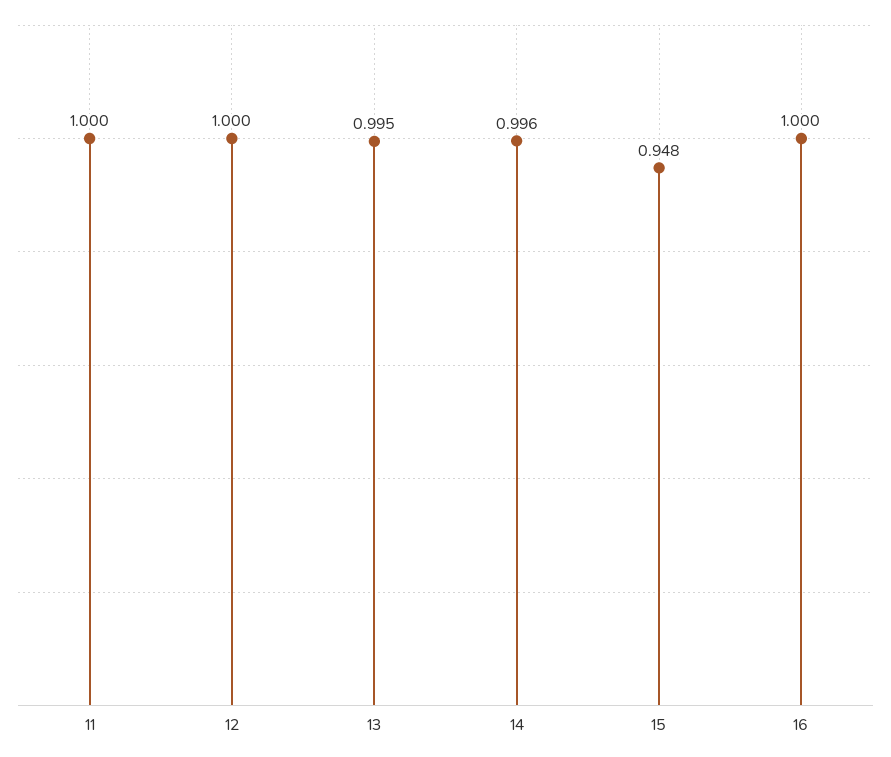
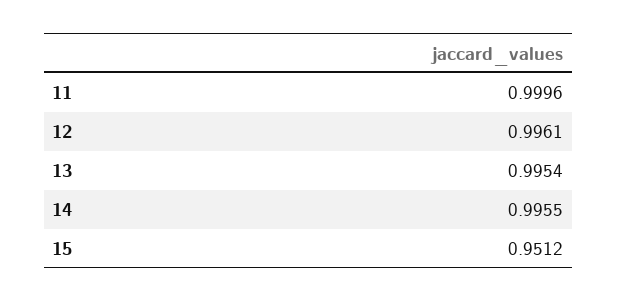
  {
    "11": 0.9996,
-   "12": 1,
+   "12": 0.9961,
    "13": 0.9954,
    "14": 0.9955,
-   "15": 0.948,
+   "15": 0.9512
-   "16": 1
  }

